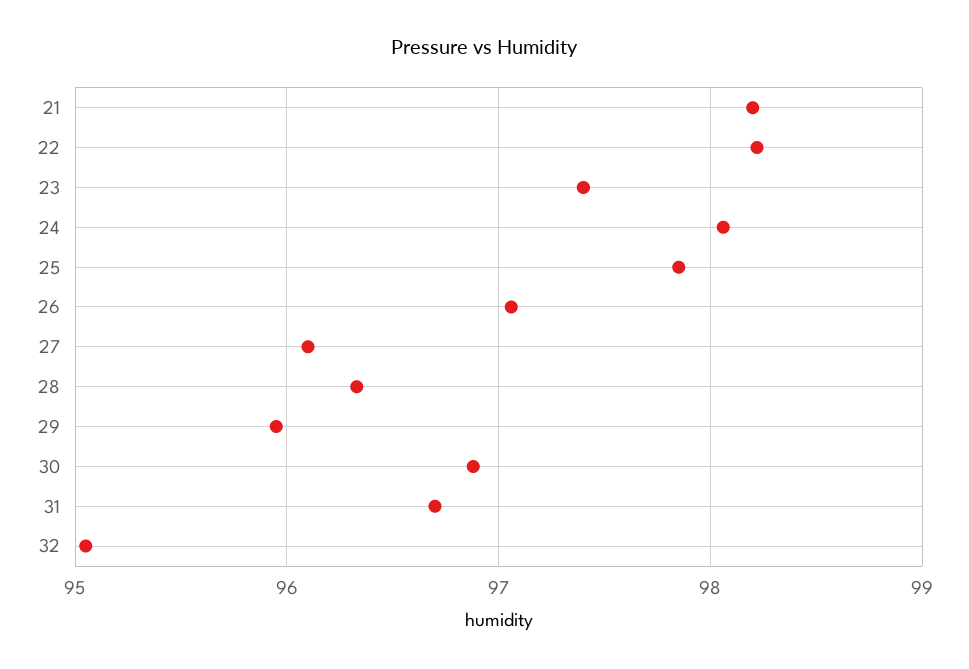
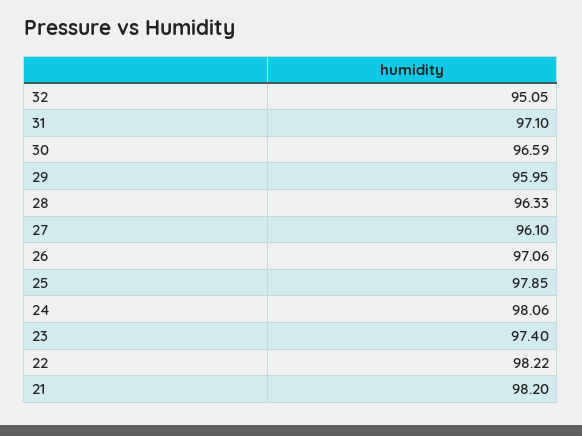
  {
    "21": 98.2,
    "22": 98.22,
    "23": 97.4,
    "24": 98.06,
    "25": 97.85,
    "26": 97.06,
    "27": 96.1,
    "28": 96.33,
    "29": 95.95,
-   "30": 96.9,
+   "30": 96.59,
-   "31": 96.7,
+   "31": 97.1,
    "32": 95.05
  }

